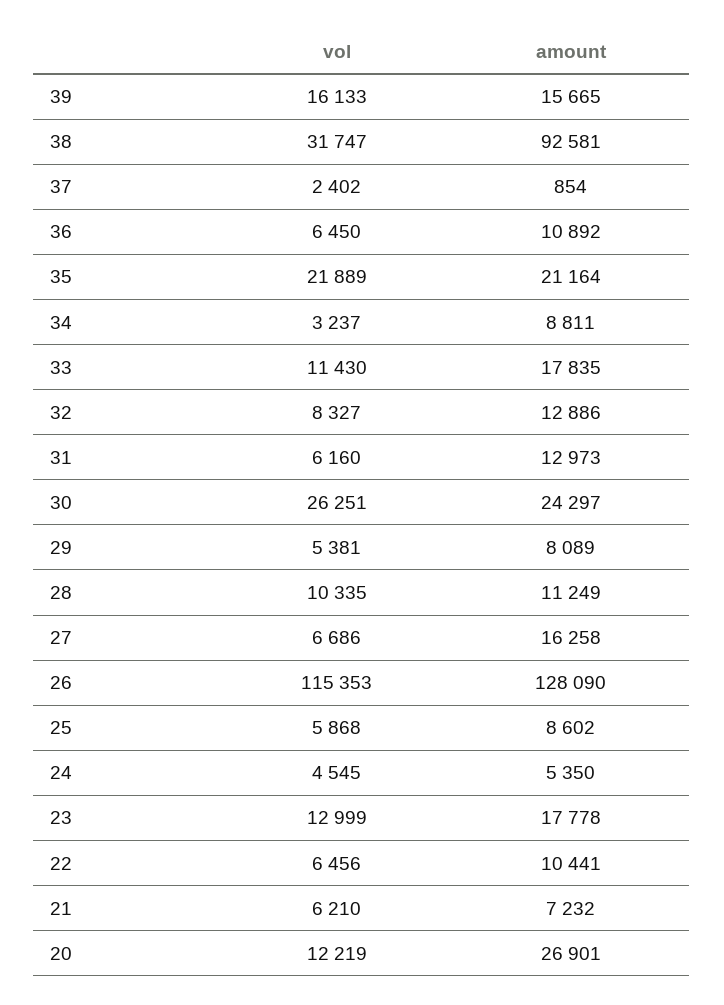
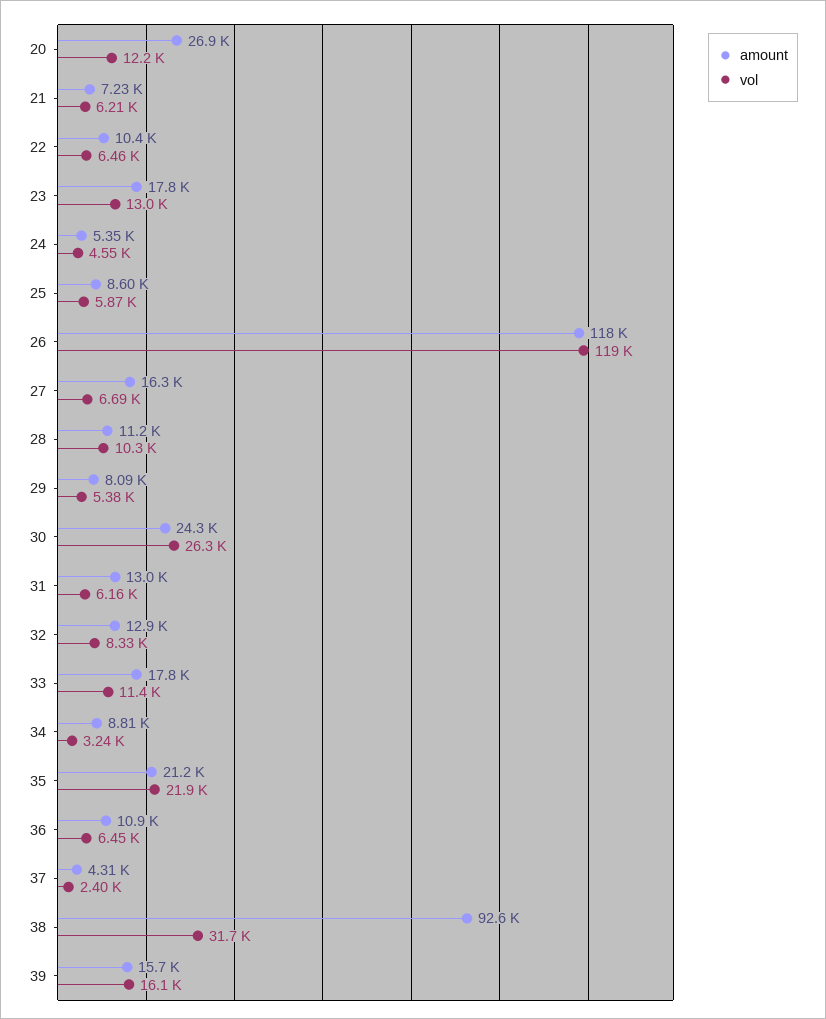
  {
    "vol": {
      "39": 16133,
      "38": 31747,
      "37": 2402,
      "36": 6450,
      "35": 21889,
      "34": 3237,
      "33": 11430,
      "32": 8327,
      "31": 6160,
      "30": 26251,
      "29": 5381,
      "28": 10335,
      "27": 6686,
-     "26": 115353,
+     "26": 119000,
      "25": 5868,
      "24": 4545,
      "23": 12999,
      "22": 6456,
      "21": 6210,
      "20": 12219
    },
    "amount": {
      "39": 15665,
      "38": 92581,
-     "37": 854,
+     "37": 4310,
      "36": 10892,
      "35": 21164,
      "34": 8811,
      "33": 17835,
      "32": 12886,
      "31": 12973,
      "30": 24297,
      "29": 8089,
      "28": 11249,
      "27": 16258,
-     "26": 128090,
+     "26": 118000,
      "25": 8602,
      "24": 5350,
      "23": 17778,
      "22": 10441,
      "21": 7232,
      "20": 26901
    }
  }

